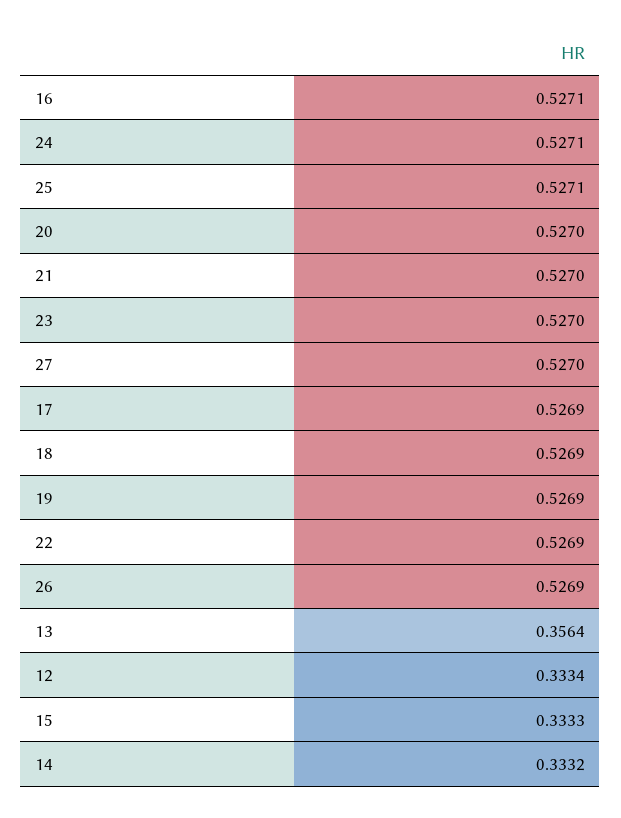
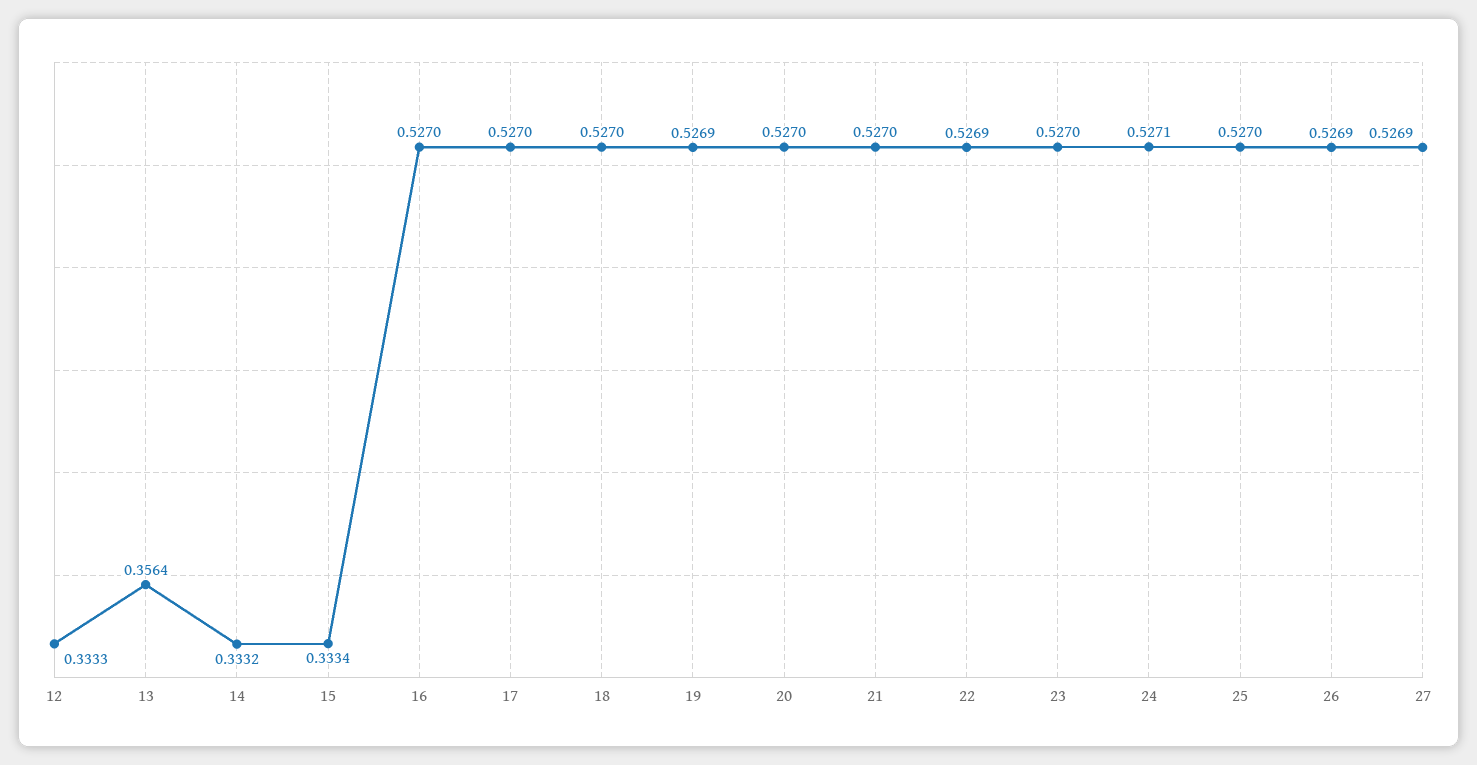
  {
-   "16": 0.5271,
+   "16": 0.527,
    "24": 0.5271,
-   "25": 0.5271,
+   "25": 0.527,
    "20": 0.527,
    "21": 0.527,
    "23": 0.527,
-   "27": 0.527,
+   "27": 0.5269,
-   "17": 0.5269,
+   "17": 0.527,
-   "18": 0.5269,
+   "18": 0.527,
    "19": 0.5269,
    "22": 0.5269,
    "26": 0.5269,
    "13": 0.3564,
-   "12": 0.3334,
+   "12": 0.3333,
-   "15": 0.3333,
+   "15": 0.3334,
    "14": 0.3332
  }

